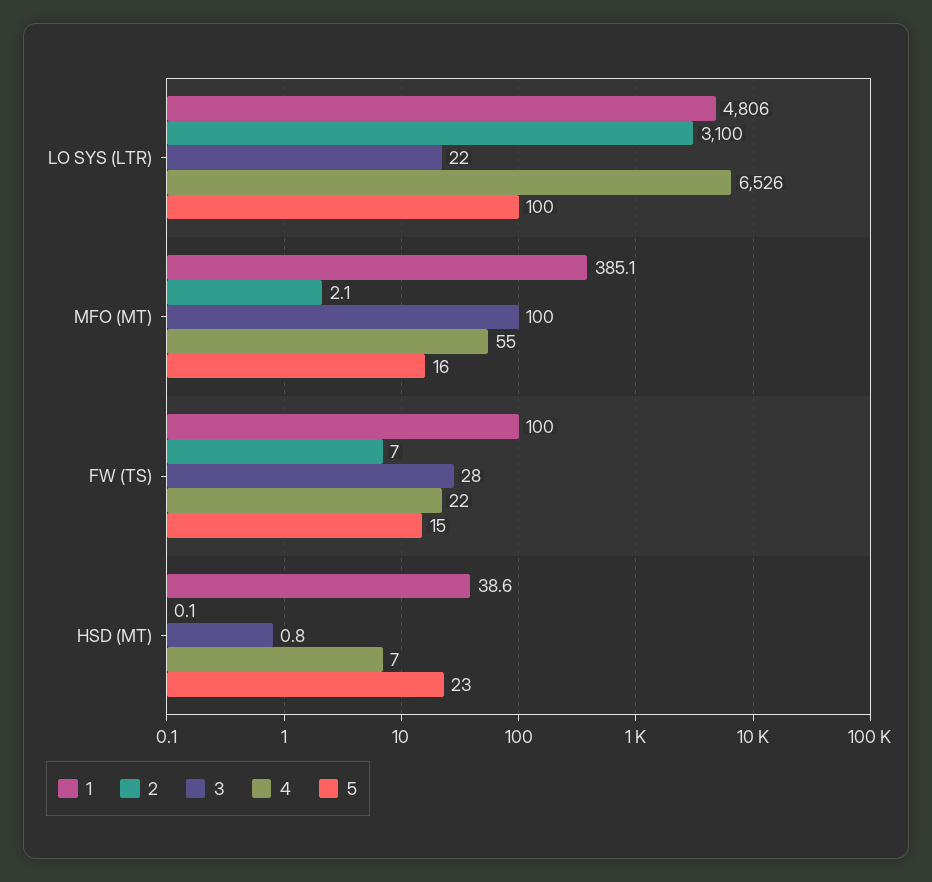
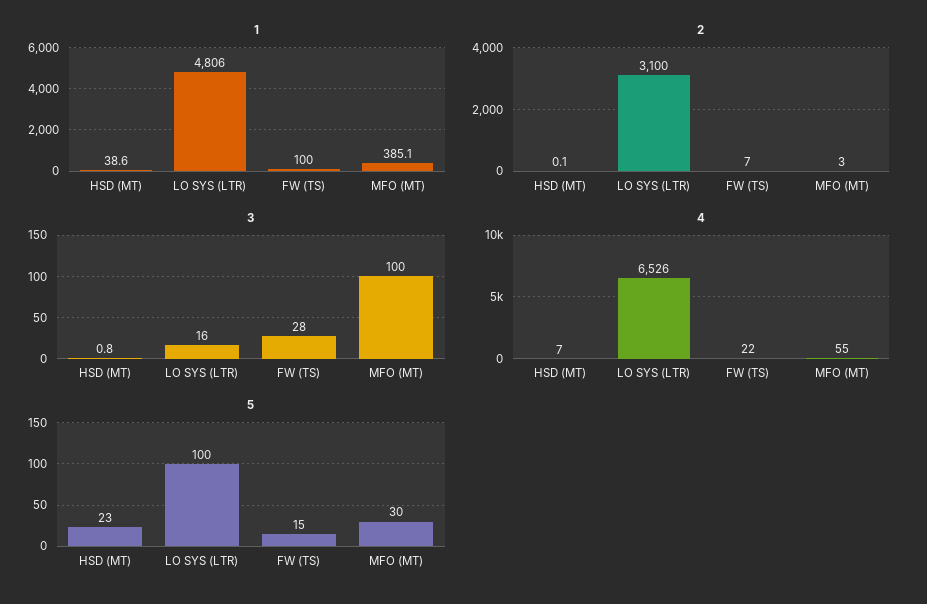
  {
    "1": {
      "LO SYS (LTR)": 4806,
      "MFO (MT)": 385.1,
      "FW (TS)": 100,
      "HSD (MT)": 38.6
    },
    "2": {
      "LO SYS (LTR)": 3100,
-     "MFO (MT)": 2.1,
+     "MFO (MT)": 3,
      "FW (TS)": 7,
      "HSD (MT)": 0.1
    },
    "3": {
-     "LO SYS (LTR)": 22,
+     "LO SYS (LTR)": 16,
      "MFO (MT)": 100,
      "FW (TS)": 28,
      "HSD (MT)": 0.8
    },
    "4": {
      "LO SYS (LTR)": 6526,
      "MFO (MT)": 55,
      "FW (TS)": 22,
      "HSD (MT)": 7
    },
    "5": {
      "LO SYS (LTR)": 100,
-     "MFO (MT)": 16,
+     "MFO (MT)": 30,
      "FW (TS)": 15,
      "HSD (MT)": 23
    }
  }

